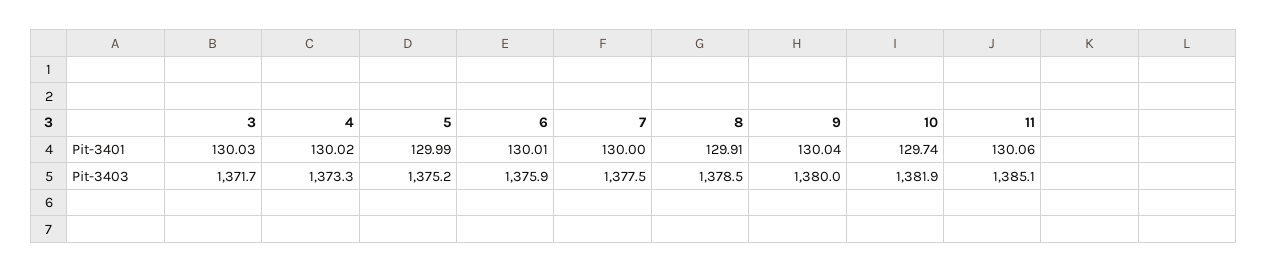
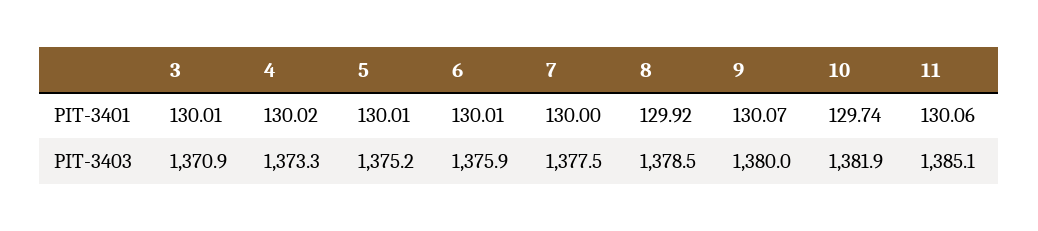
  {
    "3": {
-     "Pit-3401": 130.03,
+     "Pit-3401": 130.01,
-     "Pit-3403": 1371.7
+     "Pit-3403": 1370.9
    },
    "4": {
      "Pit-3401": 130.02,
      "Pit-3403": 1373.3
    },
    "5": {
-     "Pit-3401": 129.99,
+     "Pit-3401": 130.01,
      "Pit-3403": 1375.2
    },
    "6": {
      "Pit-3401": 130.01,
      "Pit-3403": 1375.9
    },
    "7": {
      "Pit-3401": 130,
      "Pit-3403": 1377.5
    },
    "8": {
-     "Pit-3401": 129.91,
+     "Pit-3401": 129.92,
      "Pit-3403": 1378.5
    },
    "9": {
-     "Pit-3401": 130.04,
+     "Pit-3401": 130.07,
      "Pit-3403": 1380
    },
    "10": {
      "Pit-3401": 129.74,
      "Pit-3403": 1381.9
    },
    "11": {
      "Pit-3401": 130.06,
      "Pit-3403": 1385.1
    }
  }

